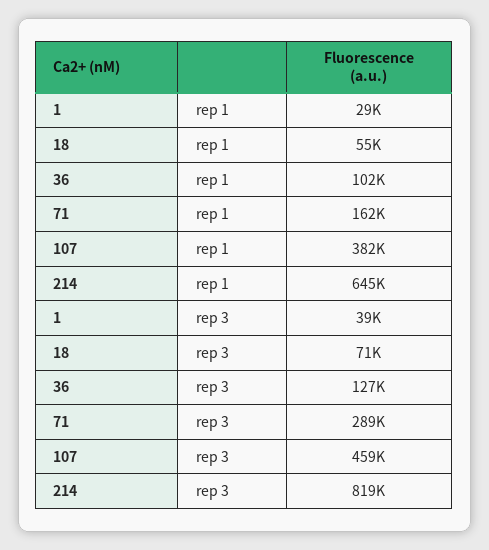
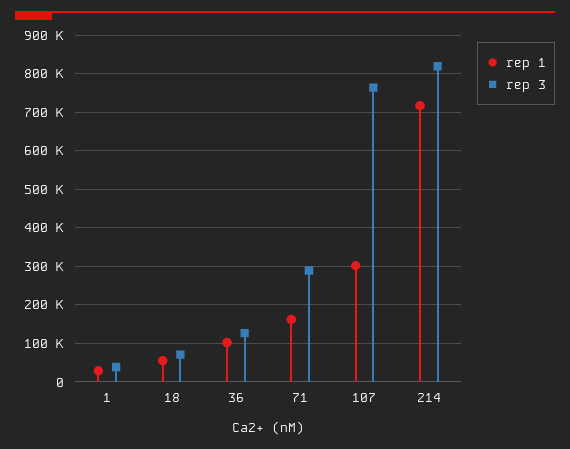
  {
    "rep 1": {
      "1": 29000,
      "18": 55000,
      "36": 102000,
      "71": 162000,
-     "107": 382000,
+     "107": 300000,
-     "214": 645000
+     "214": 720000
    },
    "rep 3": {
      "1": 39000,
      "18": 71000,
      "36": 127000,
      "71": 289000,
-     "107": 459000,
+     "107": 760000,
      "214": 819000
    }
  }

